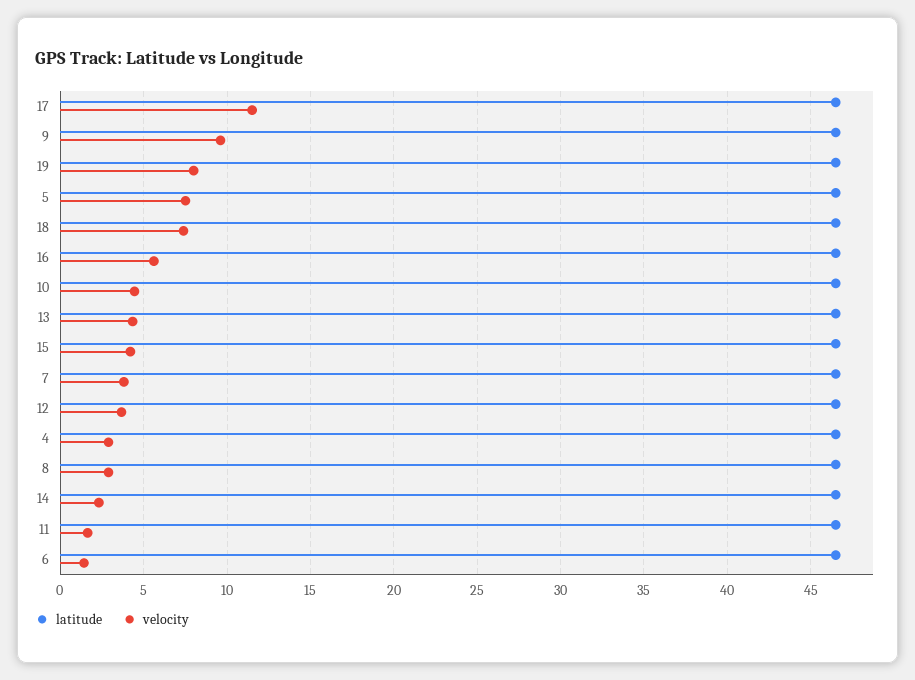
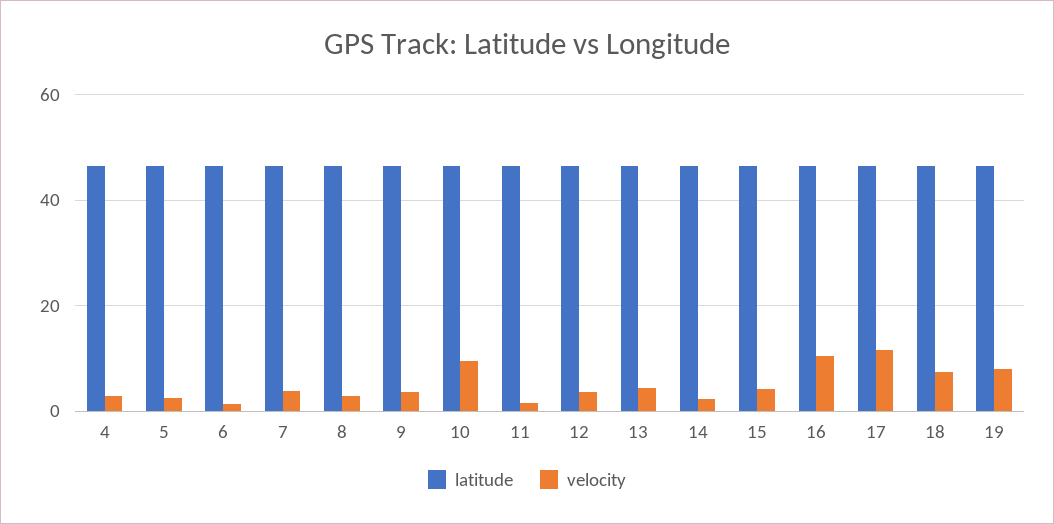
  {
    "latitude": {
      "17": 46.5,
      "9": 46.5,
      "19": 46.5,
      "5": 46.5,
      "18": 46.5,
      "16": 46.5,
      "10": 46.5,
      "13": 46.5,
      "15": 46.5,
      "7": 46.5,
      "12": 46.5,
      "4": 46.5,
      "8": 46.5,
      "14": 46.5,
      "11": 46.5,
      "6": 46.5
    },
    "velocity": {
      "17": 11.5,
-     "9": 9.5,
+     "9": 4,
      "19": 8,
-     "5": 7.5,
+     "5": 2,
      "18": 7.5,
-     "16": 5.5,
+     "16": 10,
-     "10": 4.5,
+     "10": 10,
      "13": 4.5,
      "15": 4,
      "7": 4,
      "12": 3.5,
      "4": 3,
      "8": 3,
      "14": 2.5,
      "11": 1.5,
      "6": 1.5
    }
  }

